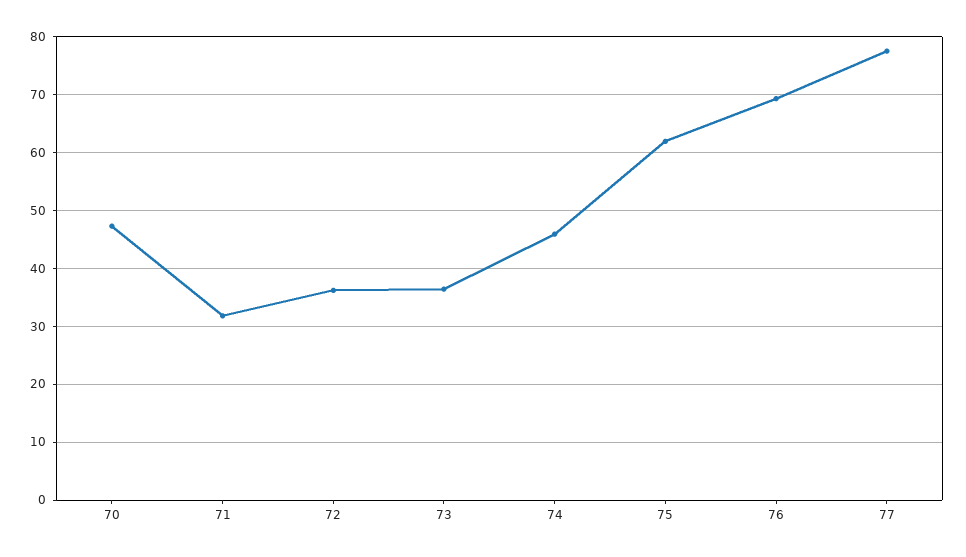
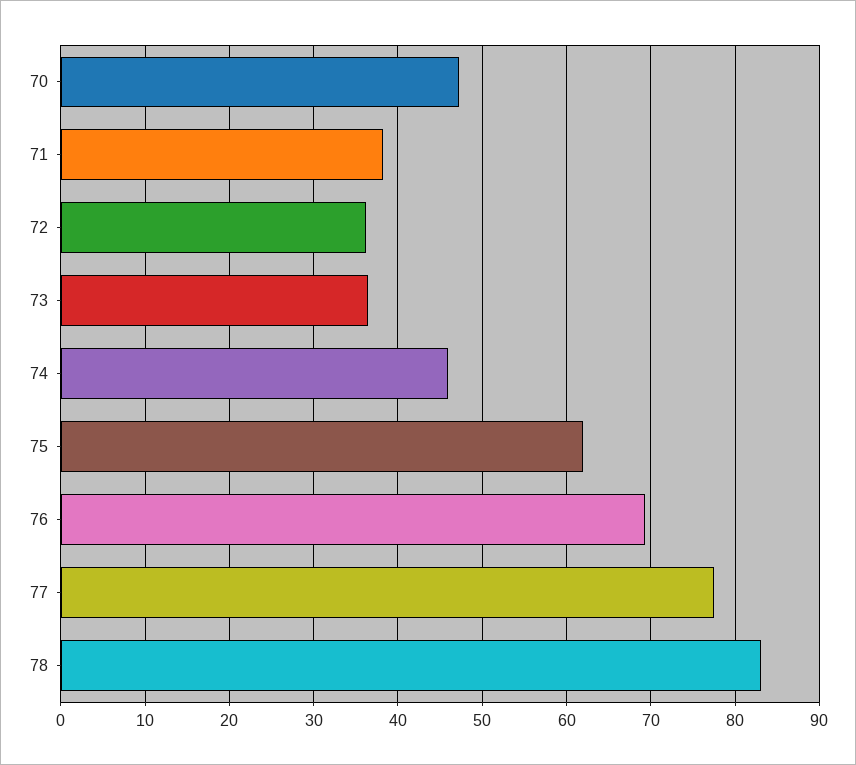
  {
    "70": 47,
-   "71": 32,
+   "71": 38,
    "72": 36,
    "73": 36,
    "74": 46,
    "75": 62,
    "76": 69,
-   "77": 78
+   "77": 78,
+   "78": 83
  }

